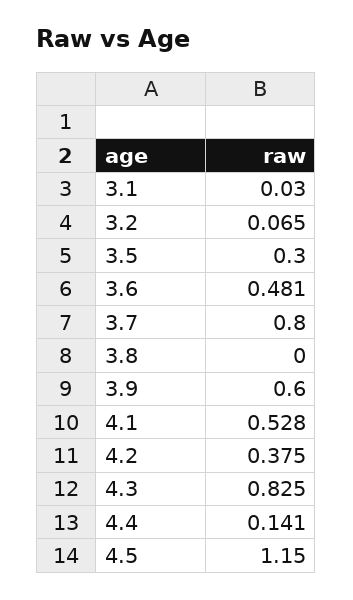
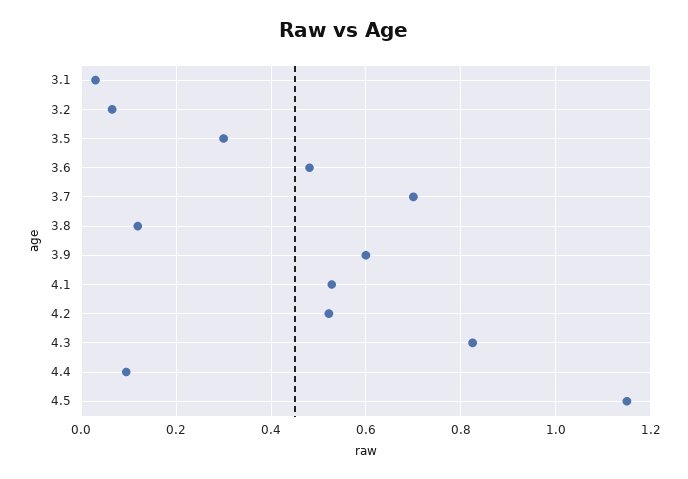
  {
    "3.1": 0.03,
    "3.2": 0.065,
    "3.5": 0.3,
    "3.6": 0.481,
-   "3.7": 0.8,
+   "3.7": 0.7,
-   "3.8": 0,
+   "3.8": 0.12,
    "3.9": 0.6,
    "4.1": 0.528,
-   "4.2": 0.375,
+   "4.2": 0.52,
    "4.3": 0.825,
-   "4.4": 0.141,
+   "4.4": 0.1,
    "4.5": 1.15
  }

